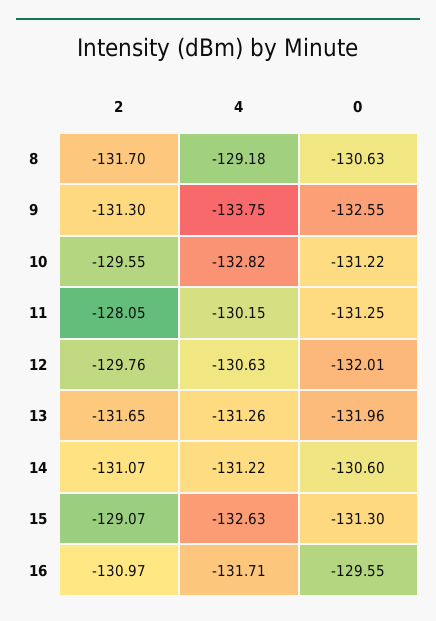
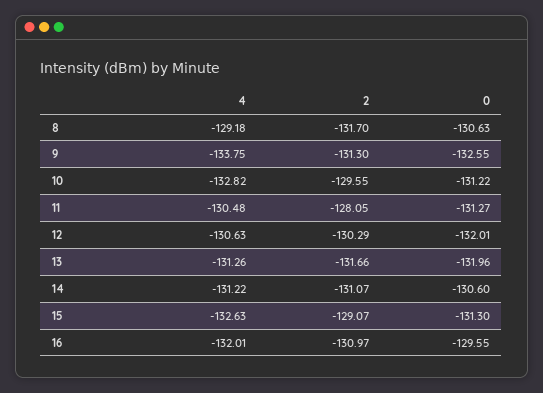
  {
    "2": {
      "8": -131.7,
      "9": -131.3,
      "10": -129.55,
      "11": -128.05,
-     "12": -129.76,
+     "12": -130.29,
-     "13": -131.65,
+     "13": -131.66,
      "14": -131.07,
      "15": -129.07,
      "16": -130.97
    },
    "4": {
      "8": -129.18,
      "9": -133.75,
      "10": -132.82,
-     "11": -130.15,
+     "11": -130.48,
      "12": -130.63,
      "13": -131.26,
      "14": -131.22,
      "15": -132.63,
-     "16": -131.71
+     "16": -132.01
    },
    "0": {
      "8": -130.63,
      "9": -132.55,
      "10": -131.22,
-     "11": -131.25,
+     "11": -131.27,
      "12": -132.01,
      "13": -131.96,
      "14": -130.6,
      "15": -131.3,
      "16": -129.55
    }
  }

